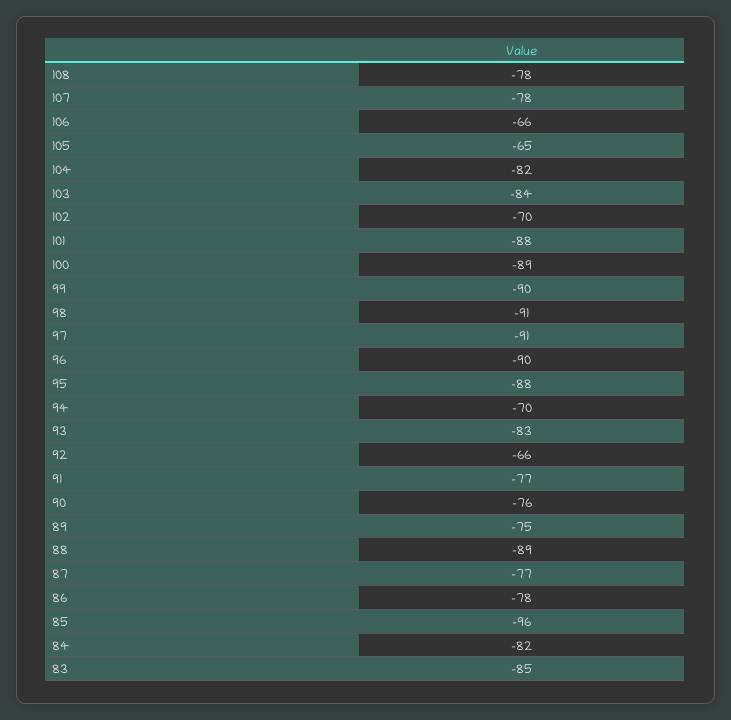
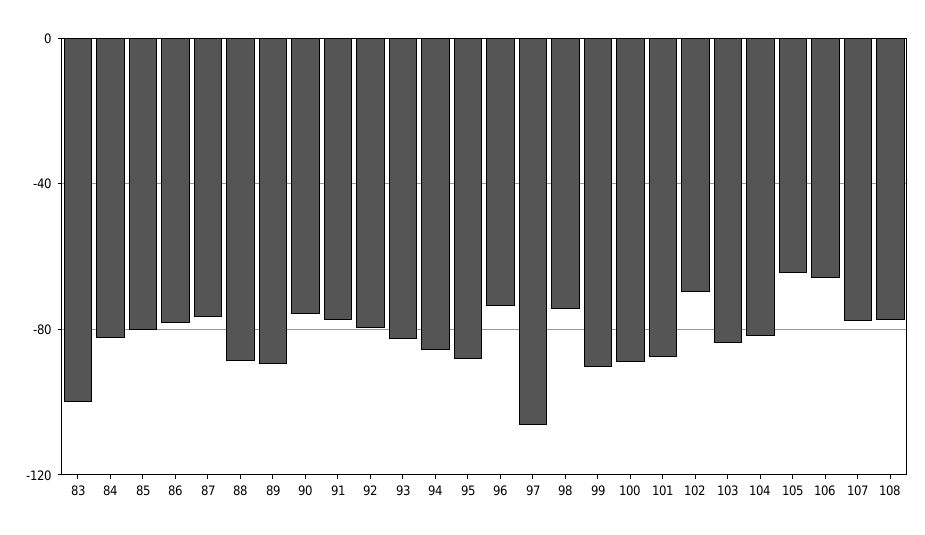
  {
    "108": -78,
    "107": -78,
    "106": -66,
    "105": -65,
    "104": -82,
    "103": -84,
    "102": -70,
    "101": -88,
    "100": -89,
    "99": -90,
-   "98": -91,
+   "98": -75,
-   "97": -91,
+   "97": -105,
-   "96": -90,
+   "96": -75,
    "95": -88,
-   "94": -70,
+   "94": -85,
    "93": -83,
-   "92": -66,
+   "92": -80,
    "91": -77,
    "90": -76,
-   "89": -75,
+   "89": -90,
    "88": -89,
    "87": -77,
    "86": -78,
-   "85": -96,
+   "85": -80,
    "84": -82,
-   "83": -85
+   "83": -100
  }

